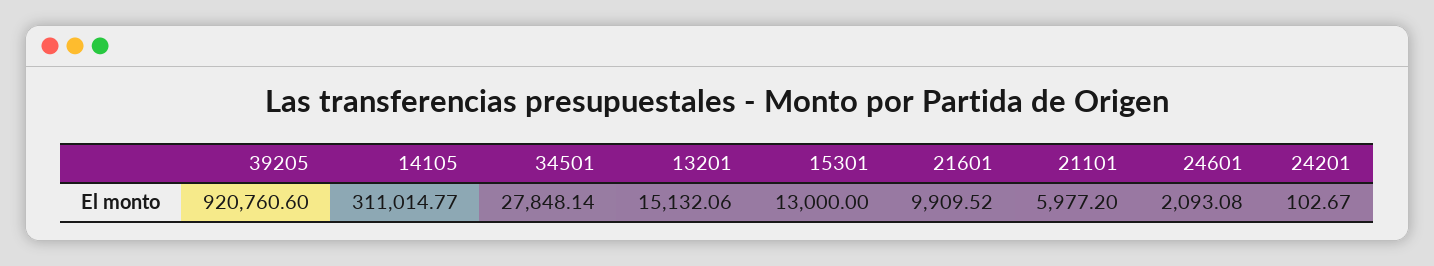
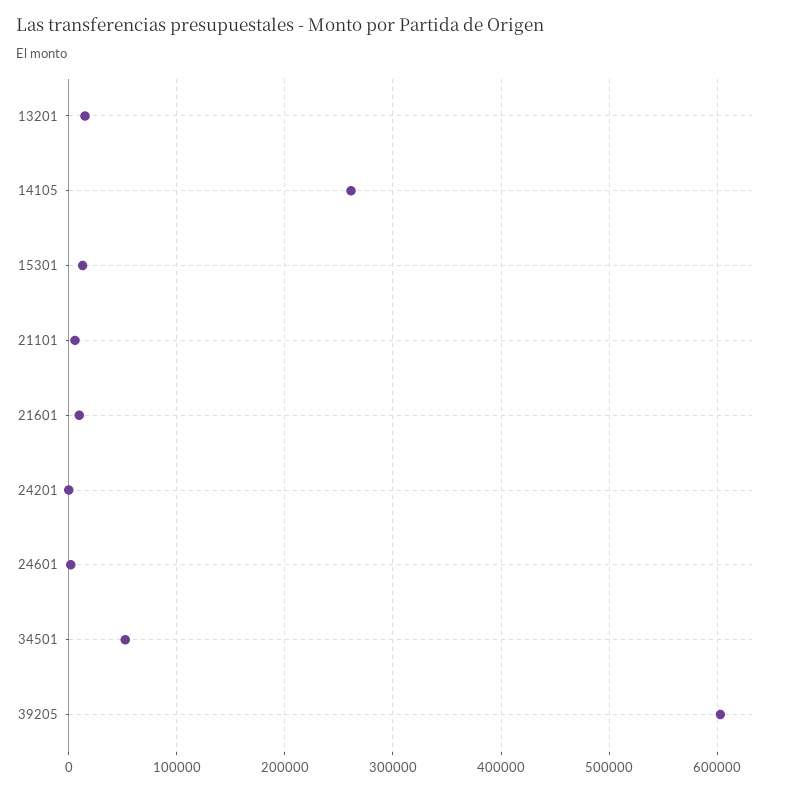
  {
-   "39205": 920760.6,
+   "39205": 600000,
-   "14105": 311014.77,
+   "14105": 260000,
-   "34501": 27848.14,
+   "34501": 50000,
    "13201": 15132.06,
    "15301": 13000,
    "21601": 9909.52,
    "21101": 5977.2,
    "24601": 2093.08,
    "24201": 102.67
  }

